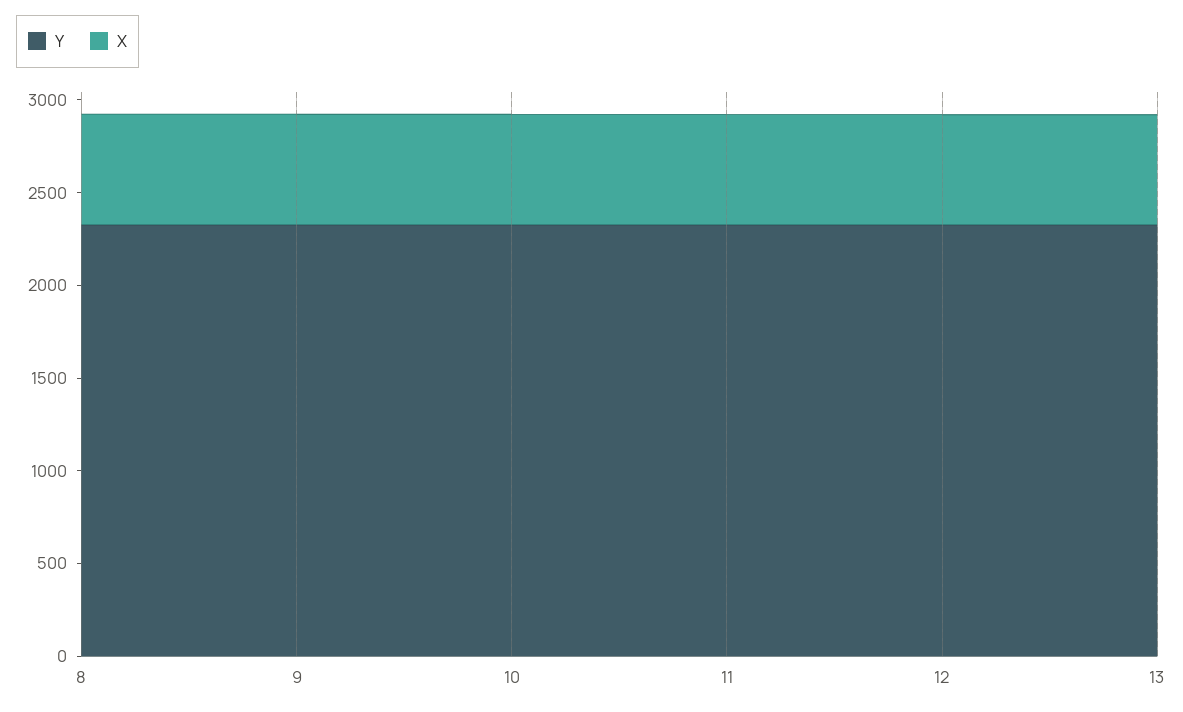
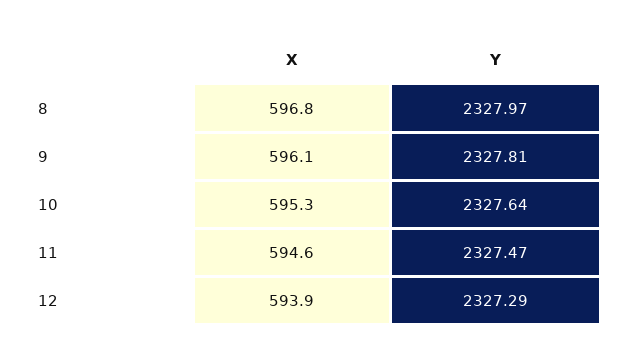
  {
    "Y": {
      "8": 2327.97,
      "9": 2327.81,
      "10": 2327.64,
      "11": 2327.47,
-     "12": 2327.29,
+     "12": 2327.29
-     "13": 2300
    },
    "X": {
      "8": 596.8,
      "9": 596.1,
      "10": 595.3,
      "11": 594.6,
-     "12": 593.9,
+     "12": 593.9
-     "13": 600
    }
  }

